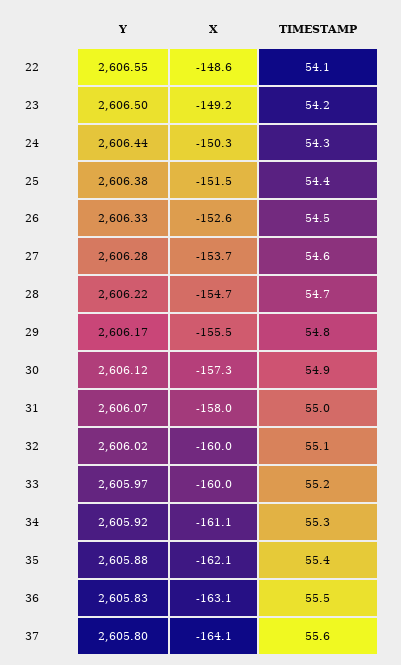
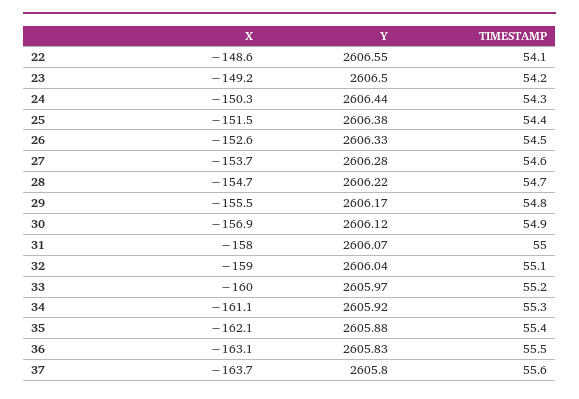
  {
    "Y": {
      "22": 2606.55,
      "23": 2606.5,
      "24": 2606.44,
      "25": 2606.38,
      "26": 2606.33,
      "27": 2606.28,
      "28": 2606.22,
      "29": 2606.17,
      "30": 2606.12,
      "31": 2606.07,
-     "32": 2606.02,
+     "32": 2606.04,
      "33": 2605.97,
      "34": 2605.92,
      "35": 2605.88,
      "36": 2605.83,
      "37": 2605.8
    },
    "X": {
      "22": -148.6,
      "23": -149.2,
      "24": -150.3,
      "25": -151.5,
      "26": -152.6,
      "27": -153.7,
      "28": -154.7,
      "29": -155.5,
-     "30": -157.3,
+     "30": -156.9,
      "31": -158,
-     "32": -160,
+     "32": -159,
      "33": -160,
      "34": -161.1,
      "35": -162.1,
      "36": -163.1,
-     "37": -164.1
+     "37": -163.7
    },
    "TIMESTAMP": {
      "22": 54.1,
      "23": 54.2,
      "24": 54.3,
      "25": 54.4,
      "26": 54.5,
      "27": 54.6,
      "28": 54.7,
      "29": 54.8,
      "30": 54.9,
      "31": 55,
      "32": 55.1,
      "33": 55.2,
      "34": 55.3,
      "35": 55.4,
      "36": 55.5,
      "37": 55.6
    }
  }

